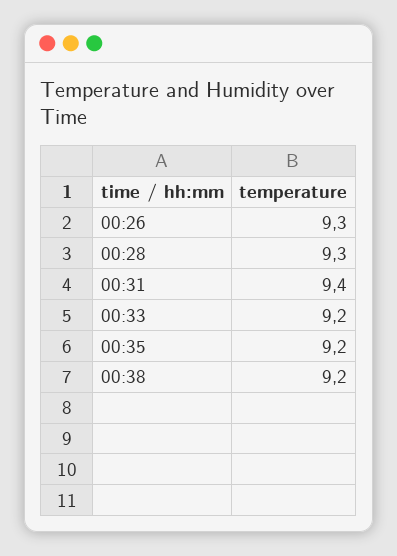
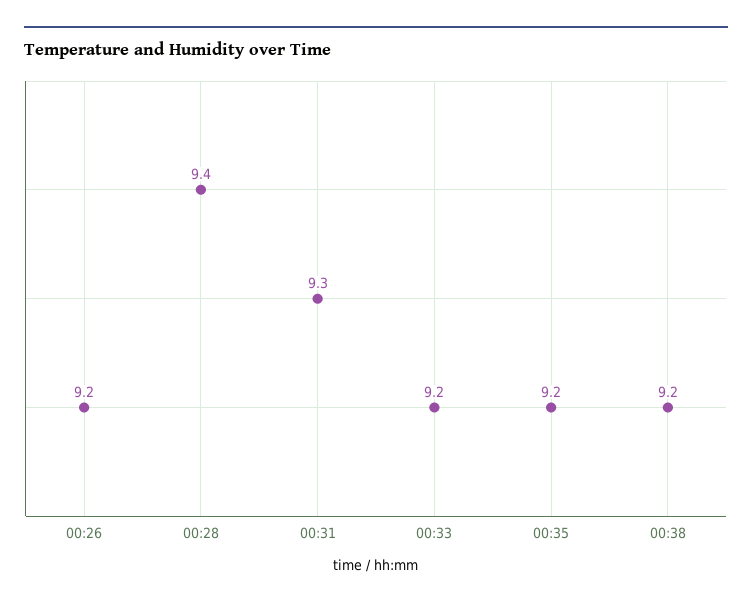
  {
-   "00:26": 9.3,
+   "00:26": 9.2,
-   "00:28": 9.3,
+   "00:28": 9.4,
-   "00:31": 9.4,
+   "00:31": 9.3,
    "00:33": 9.2,
    "00:35": 9.2,
    "00:38": 9.2
  }

